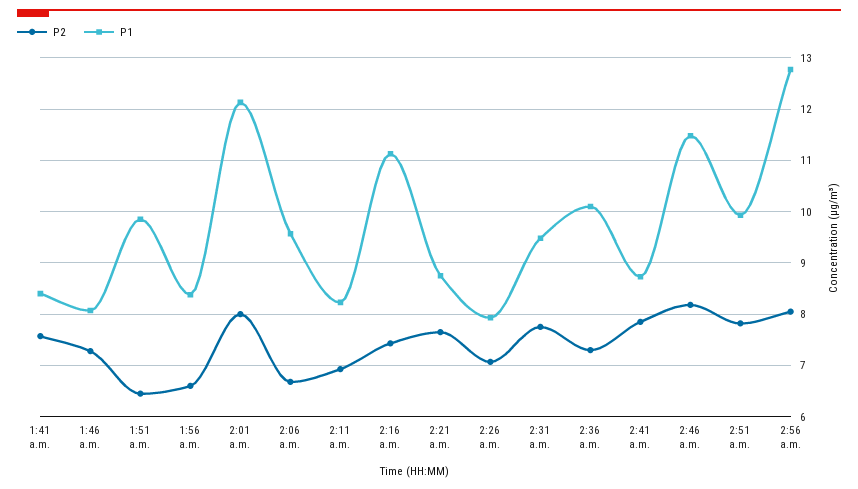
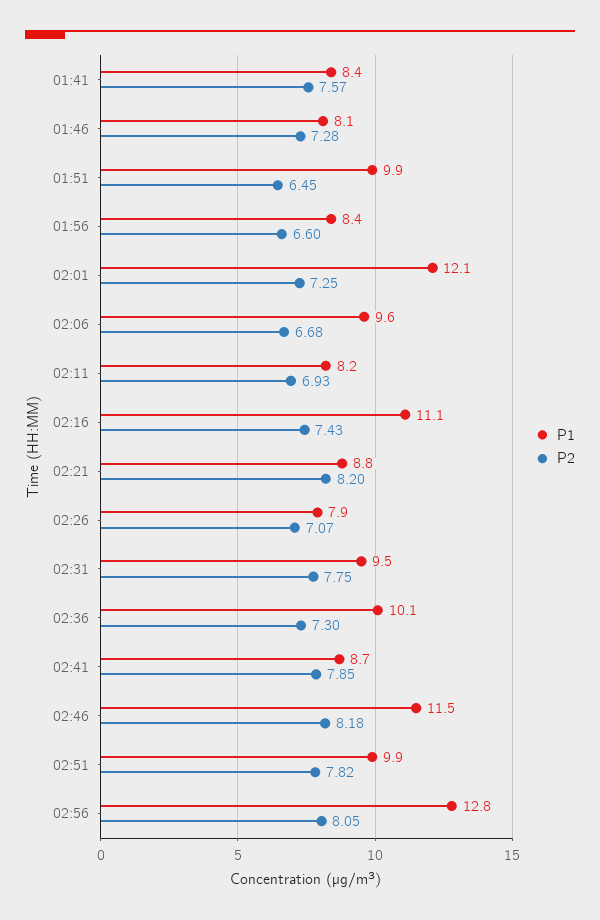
  {
    "P2": {
      "1:41 a.m.": 7.57,
      "1:46 a.m.": 7.28,
      "1:51 a.m.": 6.45,
      "1:56 a.m.": 6.6,
-     "2:01 a.m.": 8,
+     "2:01 a.m.": 7.25,
      "2:06 a.m.": 6.68,
      "2:11 a.m.": 6.93,
      "2:16 a.m.": 7.43,
-     "2:21 a.m.": 7.6,
+     "2:21 a.m.": 8.2,
      "2:26 a.m.": 7.07,
      "2:31 a.m.": 7.75,
      "2:36 a.m.": 7.3,
      "2:41 a.m.": 7.85,
      "2:46 a.m.": 8.18,
      "2:51 a.m.": 7.82,
      "2:56 a.m.": 8.05
    },
    "P1": {
      "1:41 a.m.": 8.4,
      "1:46 a.m.": 8.1,
      "1:51 a.m.": 9.9,
      "1:56 a.m.": 8.4,
      "2:01 a.m.": 12.1,
      "2:06 a.m.": 9.6,
      "2:11 a.m.": 8.2,
      "2:16 a.m.": 11.1,
      "2:21 a.m.": 8.8,
      "2:26 a.m.": 7.9,
      "2:31 a.m.": 9.5,
      "2:36 a.m.": 10.1,
      "2:41 a.m.": 8.7,
      "2:46 a.m.": 11.5,
      "2:51 a.m.": 9.9,
      "2:56 a.m.": 12.8
    }
  }

